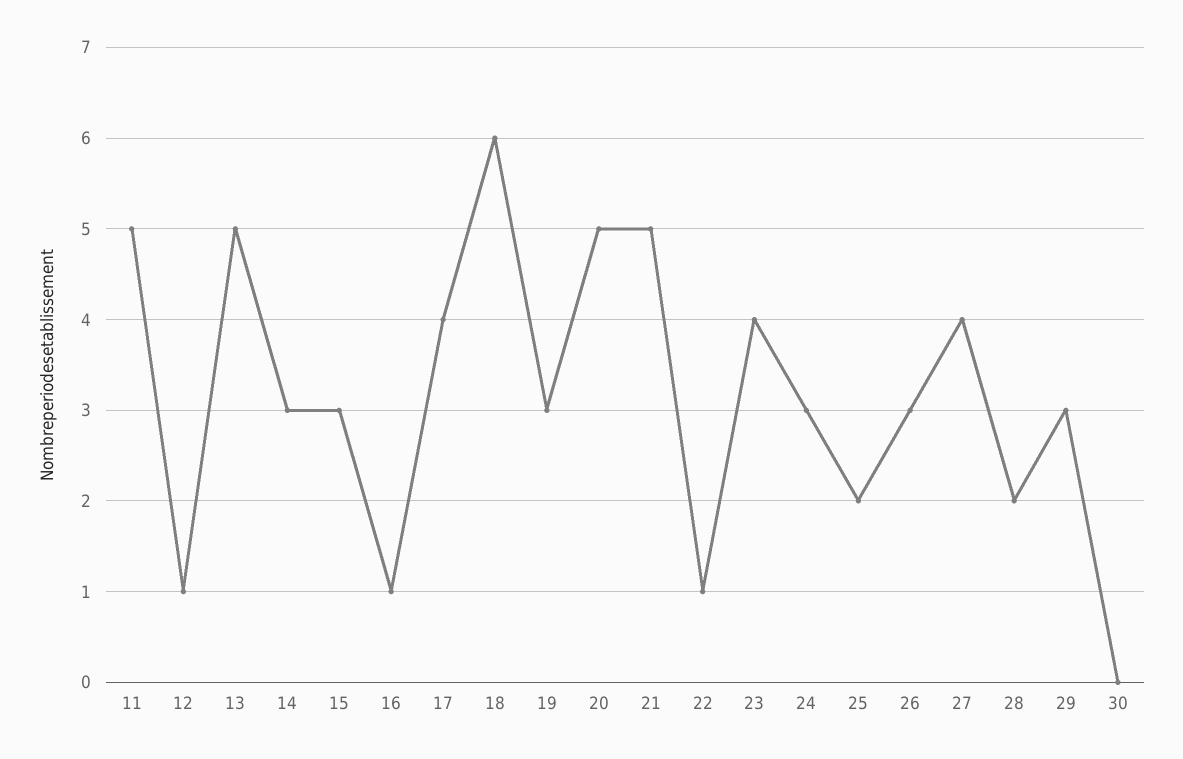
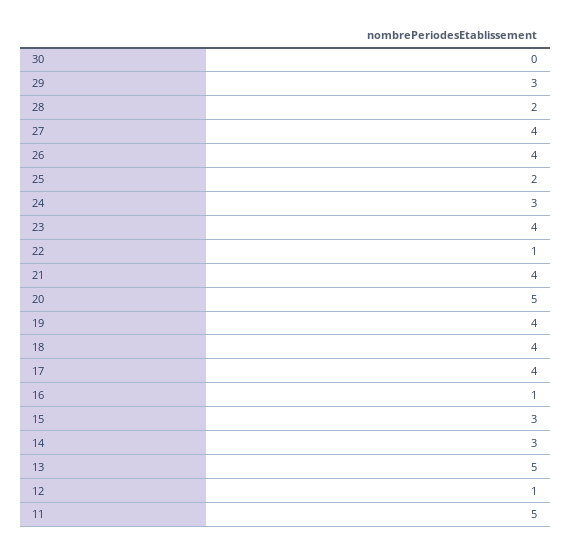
  {
    "11": 5,
    "12": 1,
    "13": 5,
    "14": 3,
    "15": 3,
    "16": 1,
    "17": 4,
-   "18": 6,
+   "18": 4,
-   "19": 3,
+   "19": 4,
    "20": 5,
-   "21": 5,
+   "21": 4,
    "22": 1,
    "23": 4,
    "24": 3,
    "25": 2,
-   "26": 3,
+   "26": 4,
    "27": 4,
    "28": 2,
    "29": 3,
    "30": 0
  }

